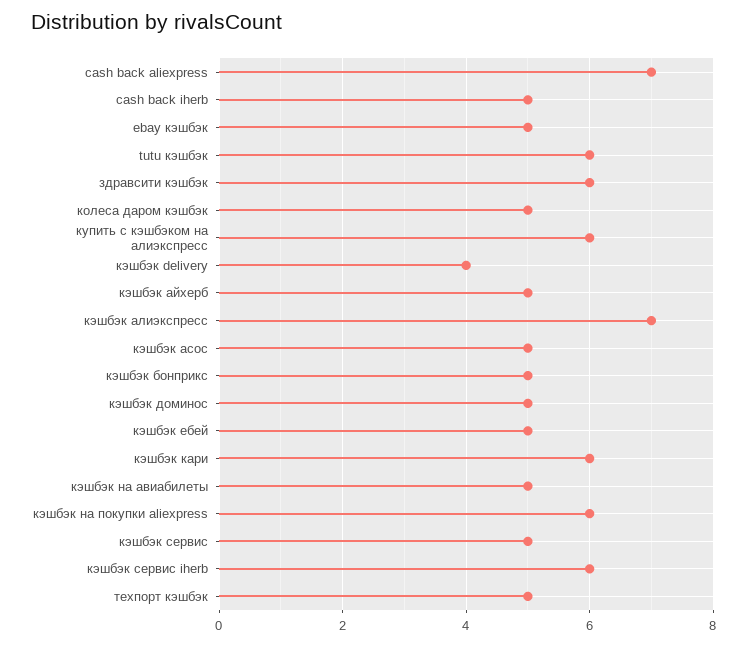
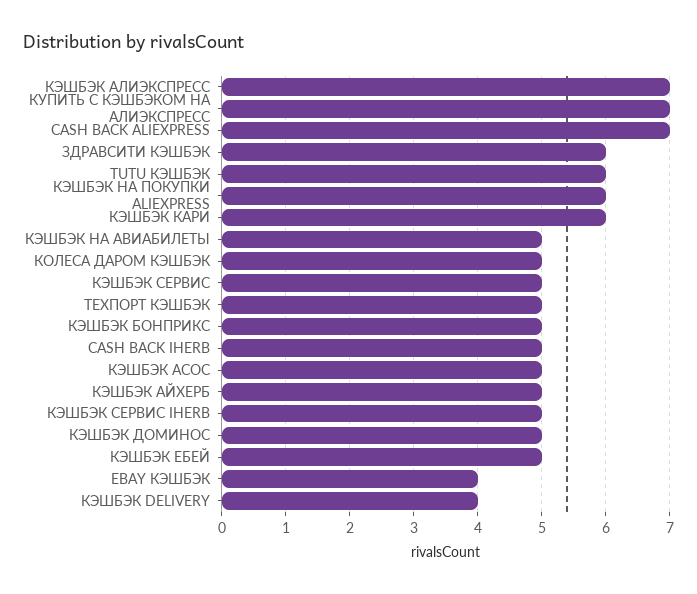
  {
    "cash back aliexpress": 7,
    "cash back iherb": 5,
-   "ebay кэшбэк": 5,
+   "ebay кэшбэк": 4,
    "tutu кэшбэк": 6,
    "здравсити кэшбэк": 6,
    "колеса даром кэшбэк": 5,
-   "купить с кэшбэком на алиэкспресс": 6,
+   "купить с кэшбэком на алиэкспресс": 7,
    "кэшбэк delivery": 4,
    "кэшбэк айхерб": 5,
    "кэшбэк алиэкспресс": 7,
    "кэшбэк асос": 5,
    "кэшбэк бонприкс": 5,
    "кэшбэк доминос": 5,
    "кэшбэк ебей": 5,
    "кэшбэк кари": 6,
    "кэшбэк на авиабилеты": 5,
    "кэшбэк на покупки aliexpress": 6,
    "кэшбэк сервис": 5,
-   "кэшбэк сервис iherb": 6,
+   "кэшбэк сервис iherb": 5,
    "техпорт кэшбэк": 5
  }

